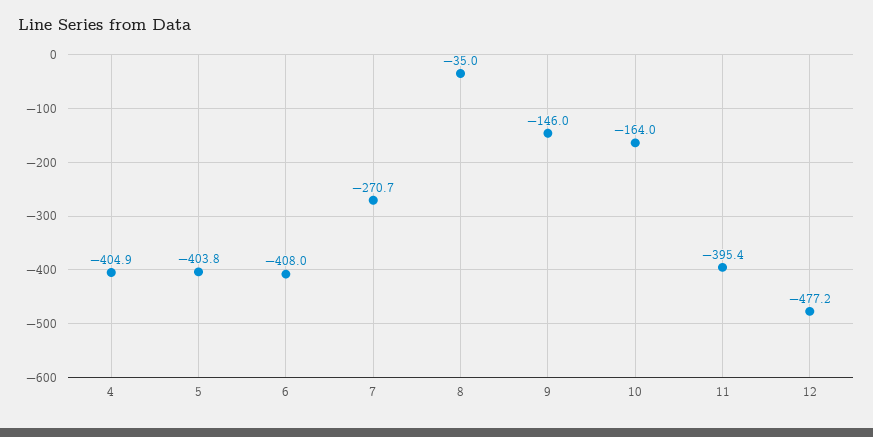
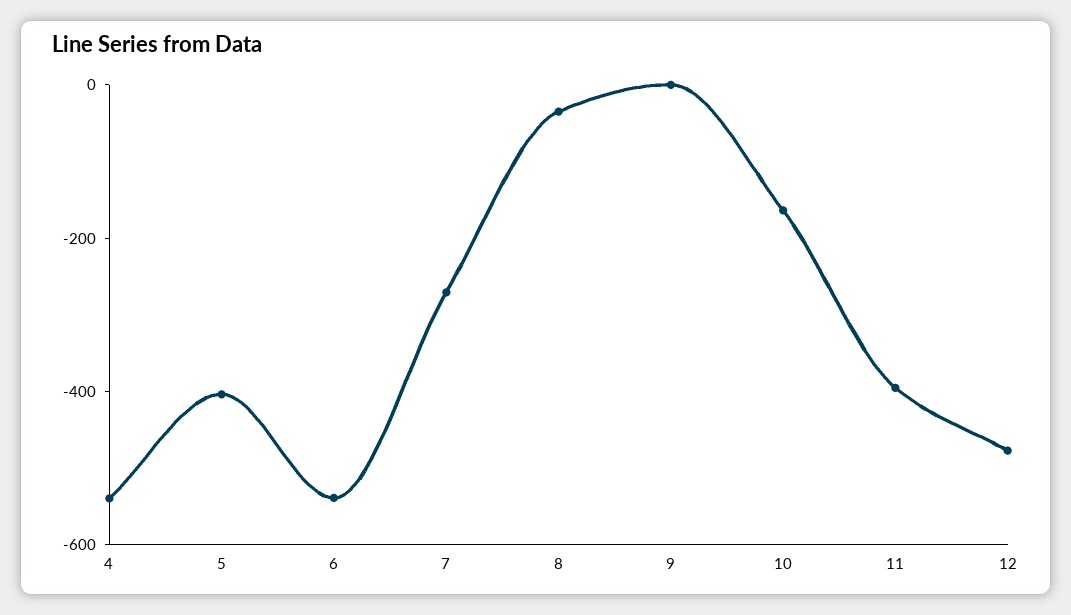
  {
-   "4": -404.9,
+   "4": -550,
    "5": -403.8,
-   "6": -408,
+   "6": -550,
    "7": -270.7,
    "8": -35,
-   "9": -146,
+   "9": 0,
    "10": -164,
    "11": -395.4,
    "12": -477.2
  }

